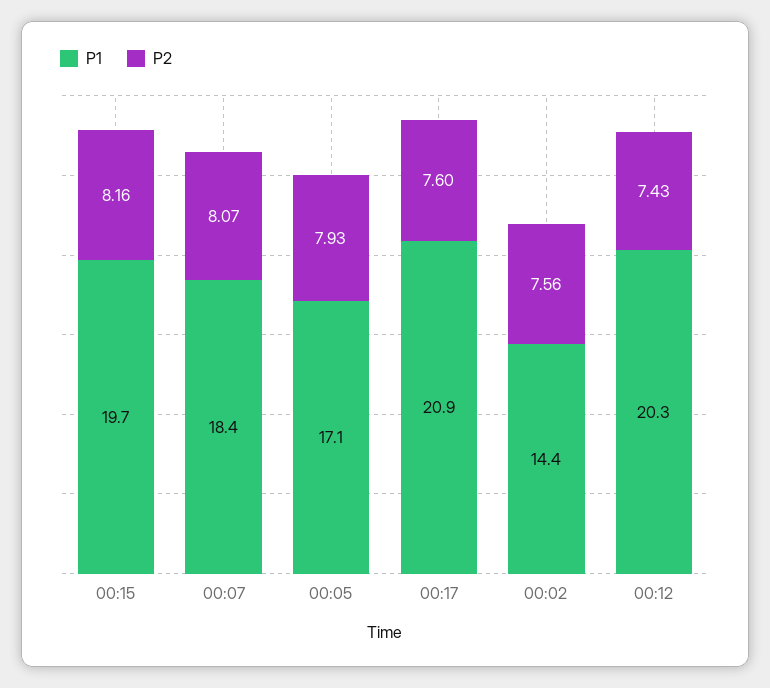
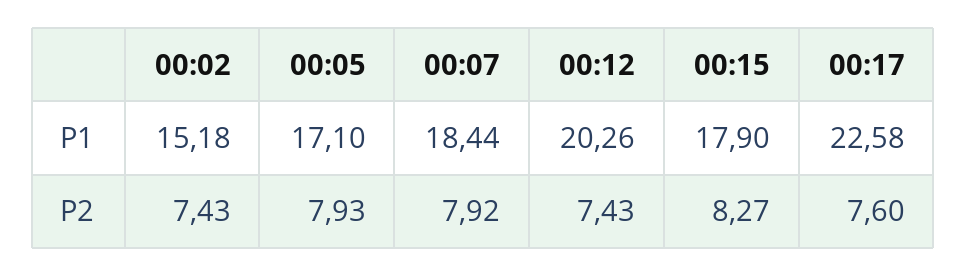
  {
    "P1": {
-     "00:15": 19.7,
+     "00:15": 17.9,
      "00:07": 18.44,
      "00:05": 17.1,
-     "00:17": 20.9,
+     "00:17": 22.58,
-     "00:02": 14.4,
+     "00:02": 15.18,
      "00:12": 20.26
    },
    "P2": {
-     "00:15": 8.16,
+     "00:15": 8.27,
-     "00:07": 8.07,
+     "00:07": 7.92,
      "00:05": 7.93,
      "00:17": 7.6,
-     "00:02": 7.56,
+     "00:02": 7.43,
      "00:12": 7.43
    }
  }

